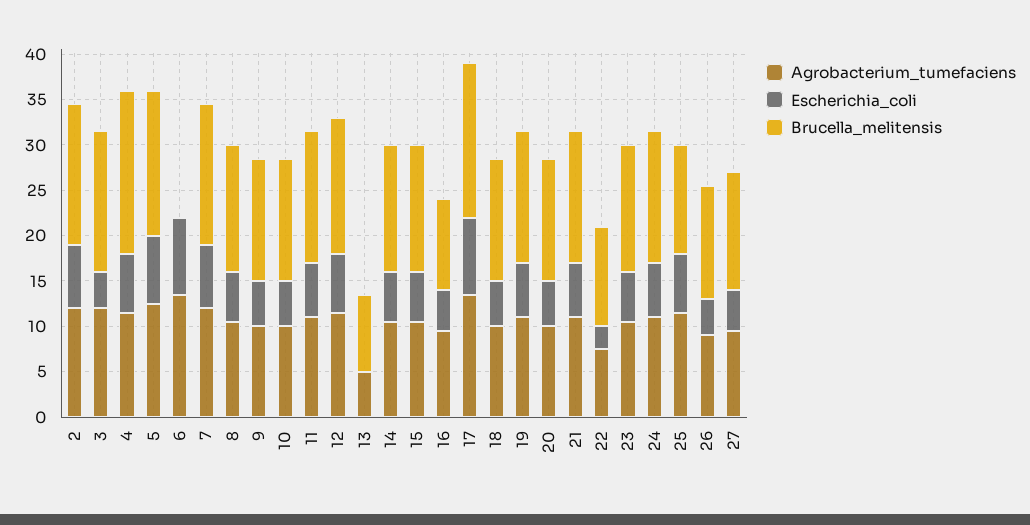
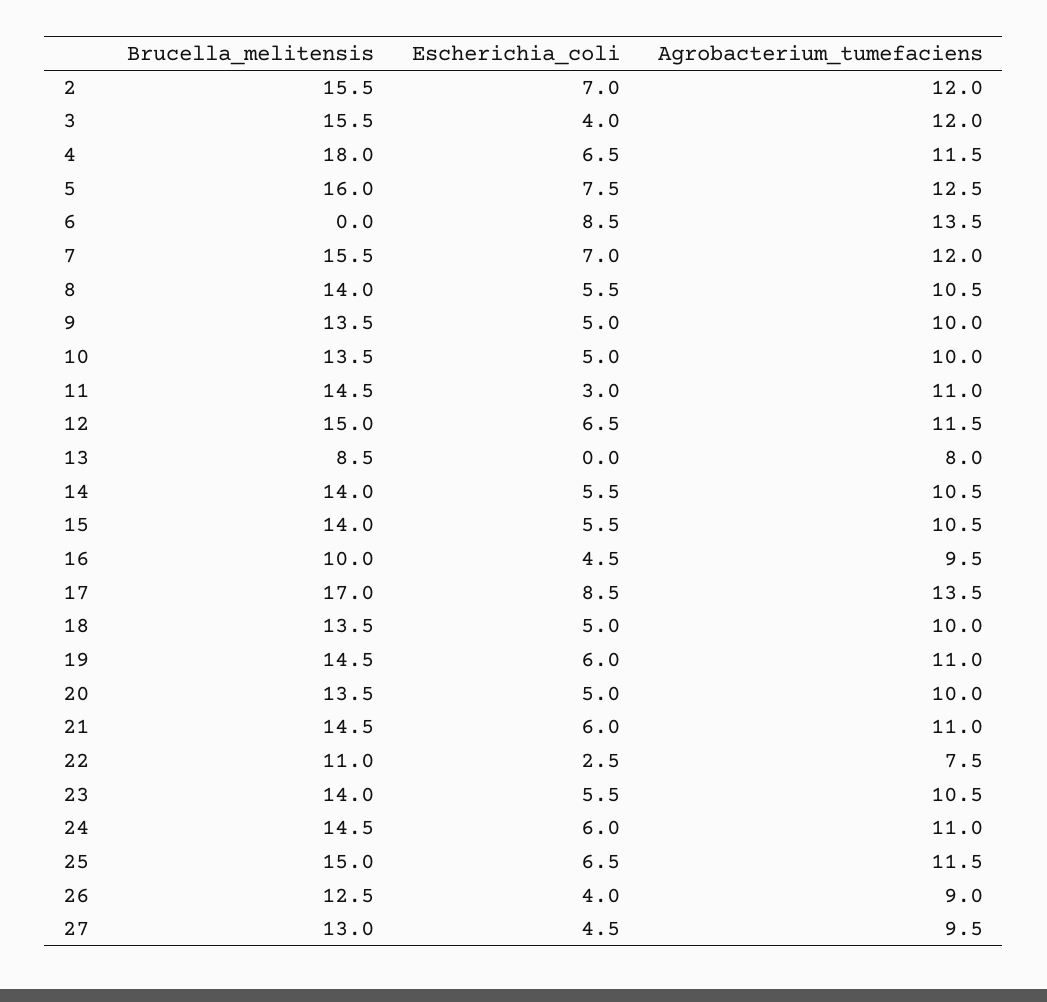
  {
    "Agrobacterium_tumefaciens": {
      "2": 12,
      "3": 12,
      "4": 11.5,
      "5": 12.5,
      "6": 13.5,
      "7": 12,
      "8": 10.5,
      "9": 10,
      "10": 10,
      "11": 11,
      "12": 11.5,
-     "13": 5,
+     "13": 8,
      "14": 10.5,
      "15": 10.5,
      "16": 9.5,
      "17": 13.5,
      "18": 10,
      "19": 11,
      "20": 10,
      "21": 11,
      "22": 7.5,
      "23": 10.5,
      "24": 11,
      "25": 11.5,
      "26": 9,
      "27": 9.5
    },
    "Escherichia_coli": {
      "2": 7,
      "3": 4,
      "4": 6.5,
      "5": 7.5,
      "6": 8.5,
      "7": 7,
      "8": 5.5,
      "9": 5,
      "10": 5,
-     "11": 6,
+     "11": 3,
      "12": 6.5,
      "13": 0,
      "14": 5.5,
      "15": 5.5,
      "16": 4.5,
      "17": 8.5,
      "18": 5,
      "19": 6,
      "20": 5,
      "21": 6,
      "22": 2.5,
      "23": 5.5,
      "24": 6,
      "25": 6.5,
      "26": 4,
      "27": 4.5
    },
    "Brucella_melitensis": {
      "2": 15.5,
      "3": 15.5,
      "4": 18,
      "5": 16,
      "6": 0,
      "7": 15.5,
      "8": 14,
      "9": 13.5,
      "10": 13.5,
      "11": 14.5,
      "12": 15,
      "13": 8.5,
      "14": 14,
      "15": 14,
      "16": 10,
      "17": 17,
      "18": 13.5,
      "19": 14.5,
      "20": 13.5,
      "21": 14.5,
      "22": 11,
      "23": 14,
      "24": 14.5,
-     "25": 12,
+     "25": 15,
      "26": 12.5,
      "27": 13
    }
  }

